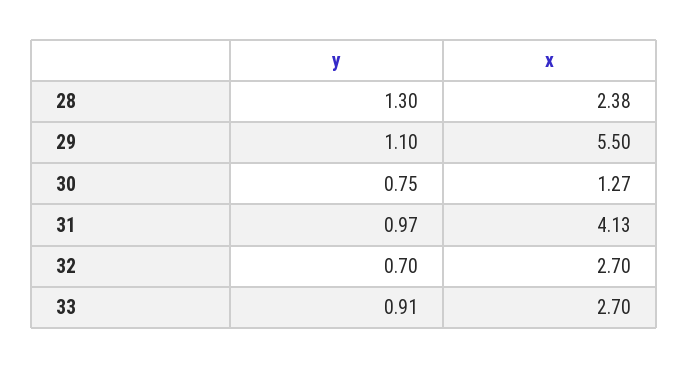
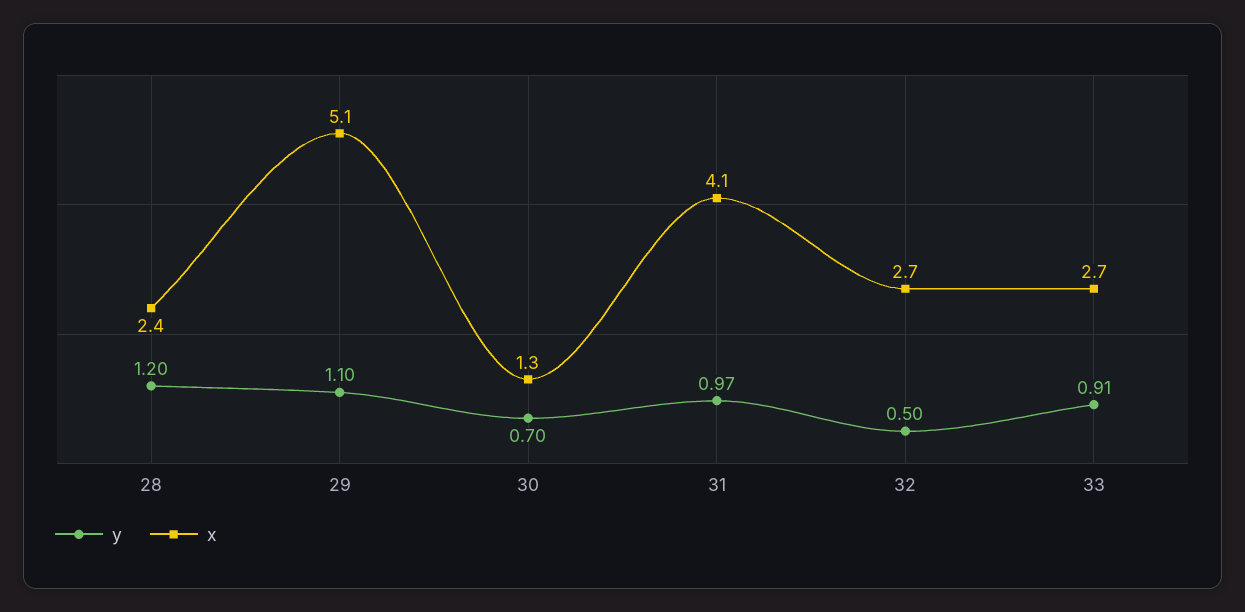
  {
    "y": {
-     "28": 1.3,
+     "28": 1.2,
      "29": 1.1,
-     "30": 0.75,
+     "30": 0.7,
      "31": 0.97,
-     "32": 0.7,
+     "32": 0.5,
      "33": 0.91
    },
    "x": {
      "28": 2.38,
-     "29": 5.5,
+     "29": 5.1,
      "30": 1.27,
      "31": 4.13,
      "32": 2.7,
      "33": 2.7
    }
  }

